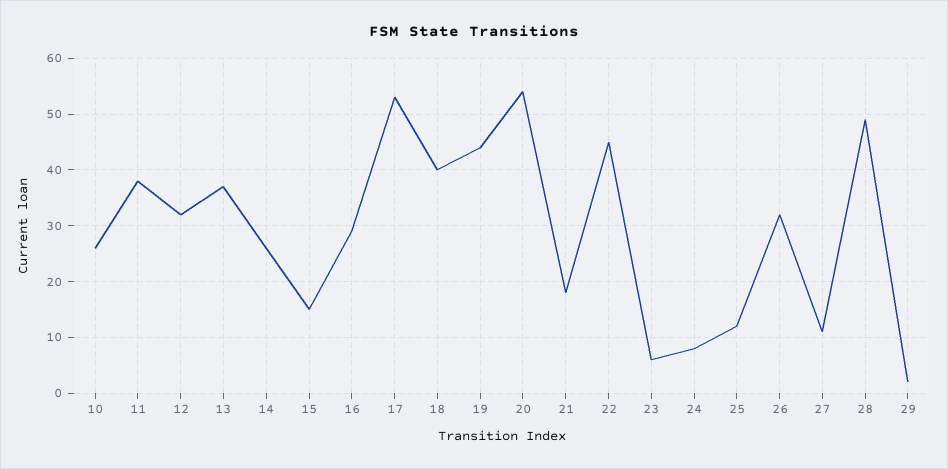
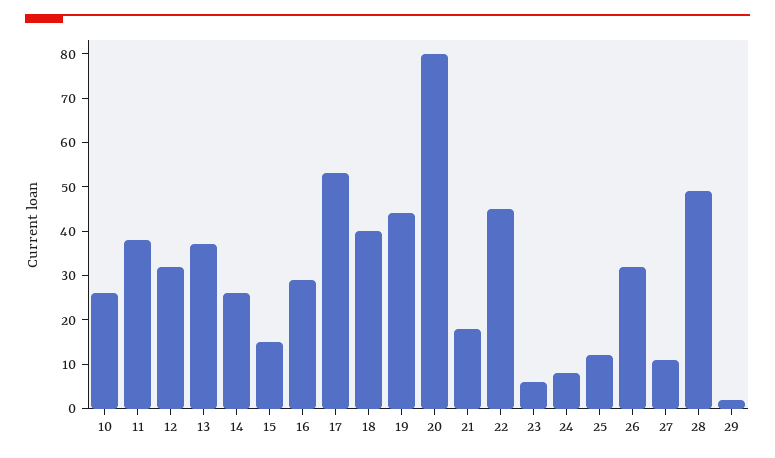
  {
    "10": 25,
    "11": 40,
    "12": 30,
    "13": 35,
    "14": 25,
    "15": 15,
    "16": 30,
    "17": 55,
    "18": 40,
    "19": 45,
-   "20": 55,
+   "20": 80,
    "21": 20,
    "22": 45,
    "23": 5,
    "24": 10,
    "25": 10,
    "26": 30,
    "27": 10,
    "28": 50,
    "29": 0
  }

